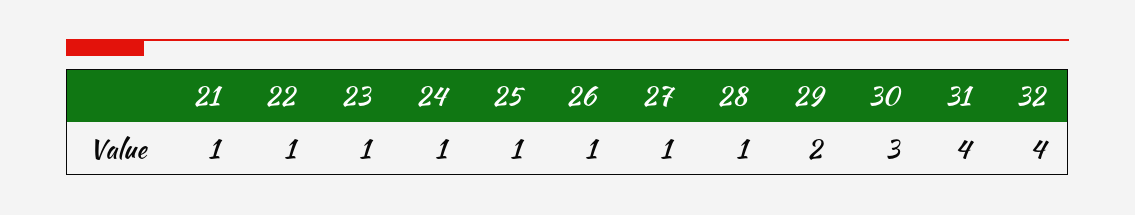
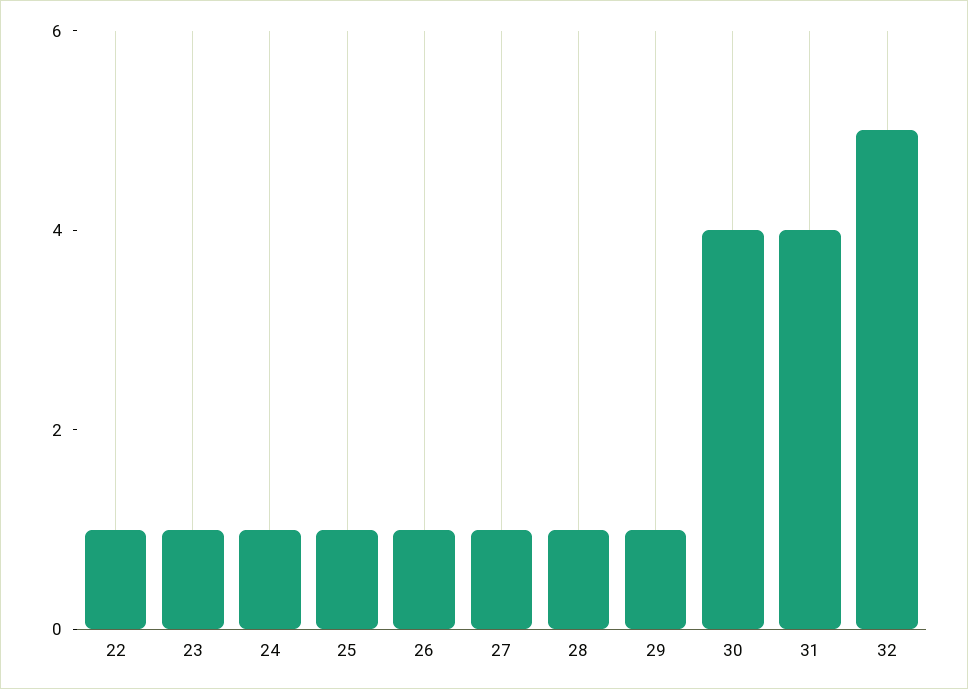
  {
-   "21": 1,
    "22": 1,
    "23": 1,
    "24": 1,
    "25": 1,
    "26": 1,
    "27": 1,
    "28": 1,
-   "29": 2,
+   "29": 1,
-   "30": 3,
+   "30": 4,
    "31": 4,
-   "32": 4
+   "32": 5
  }

